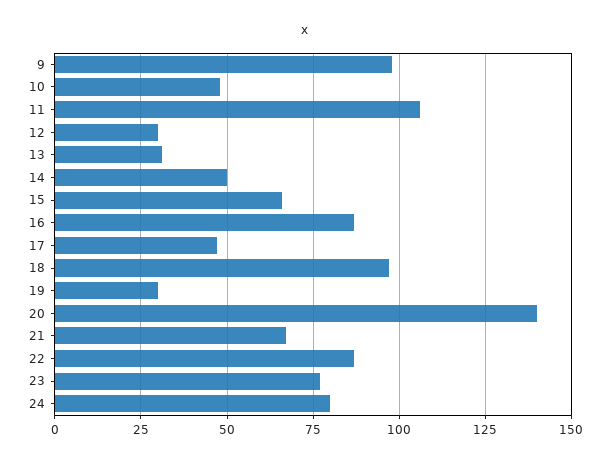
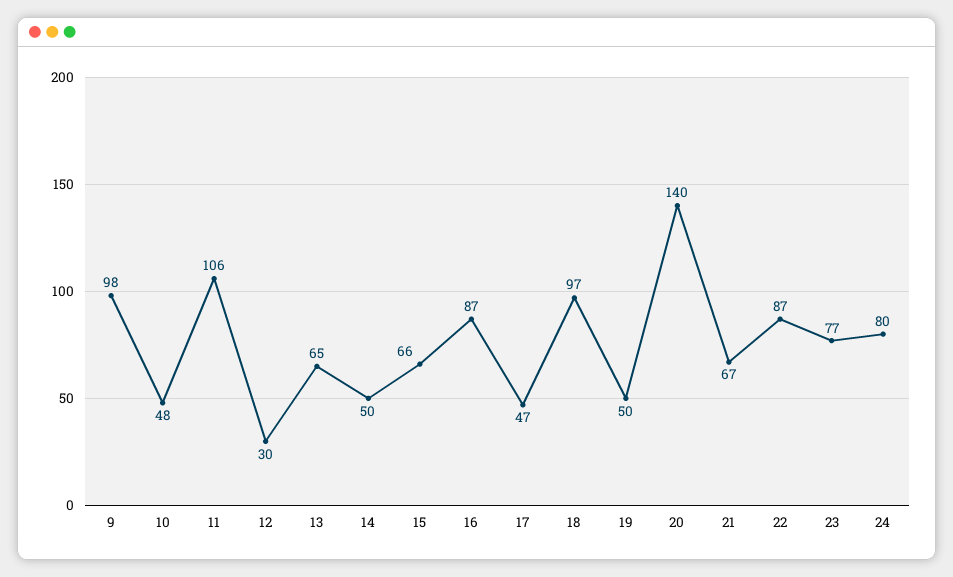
  {
    "9": 98,
    "10": 48,
    "11": 106,
    "12": 30,
-   "13": 30,
+   "13": 65,
    "14": 50,
    "15": 66,
    "16": 87,
    "17": 47,
    "18": 97,
-   "19": 30,
+   "19": 50,
    "20": 140,
    "21": 67,
    "22": 87,
    "23": 77,
    "24": 80
  }

